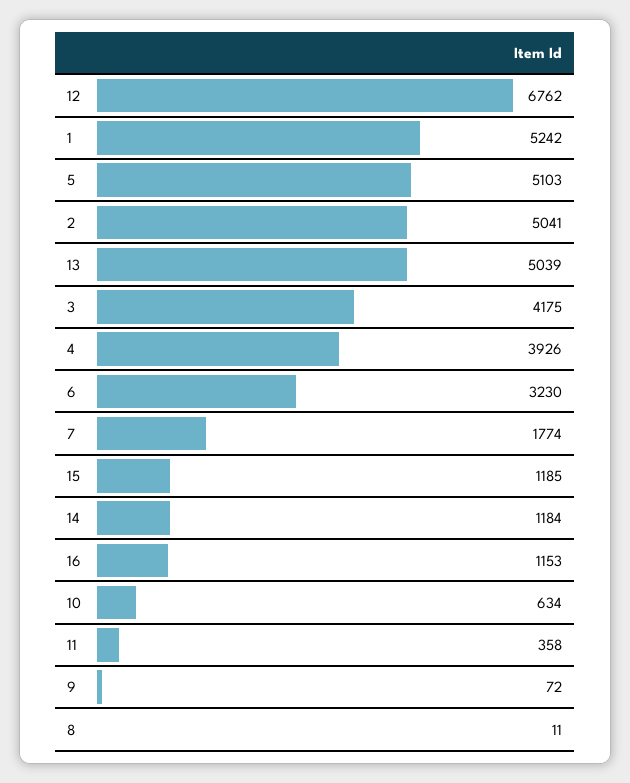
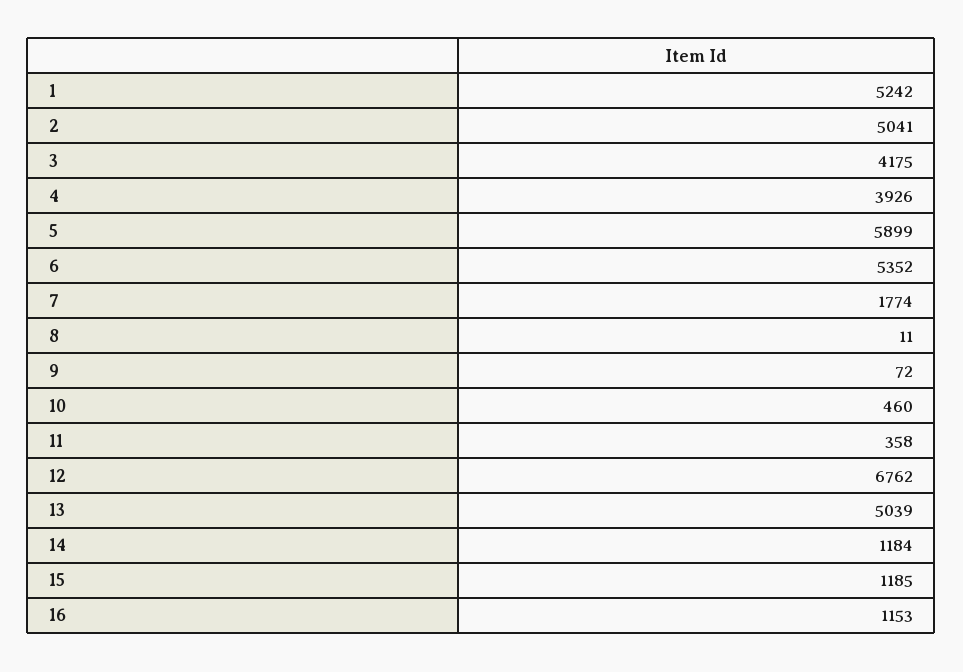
  {
    "12": 6762,
    "1": 5242,
-   "5": 5103,
+   "5": 5899,
    "2": 5041,
    "13": 5039,
    "3": 4175,
    "4": 3926,
-   "6": 3230,
+   "6": 5352,
    "7": 1774,
    "15": 1185,
    "14": 1184,
    "16": 1153,
-   "10": 634,
+   "10": 460,
    "11": 358,
    "9": 72,
    "8": 11
  }

